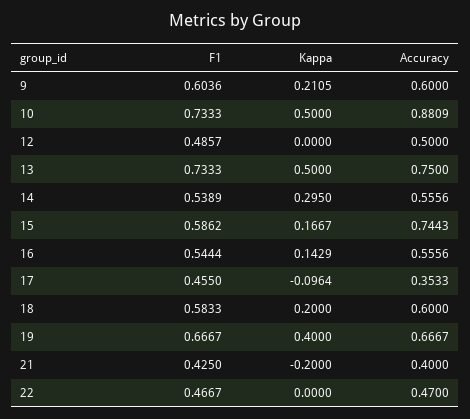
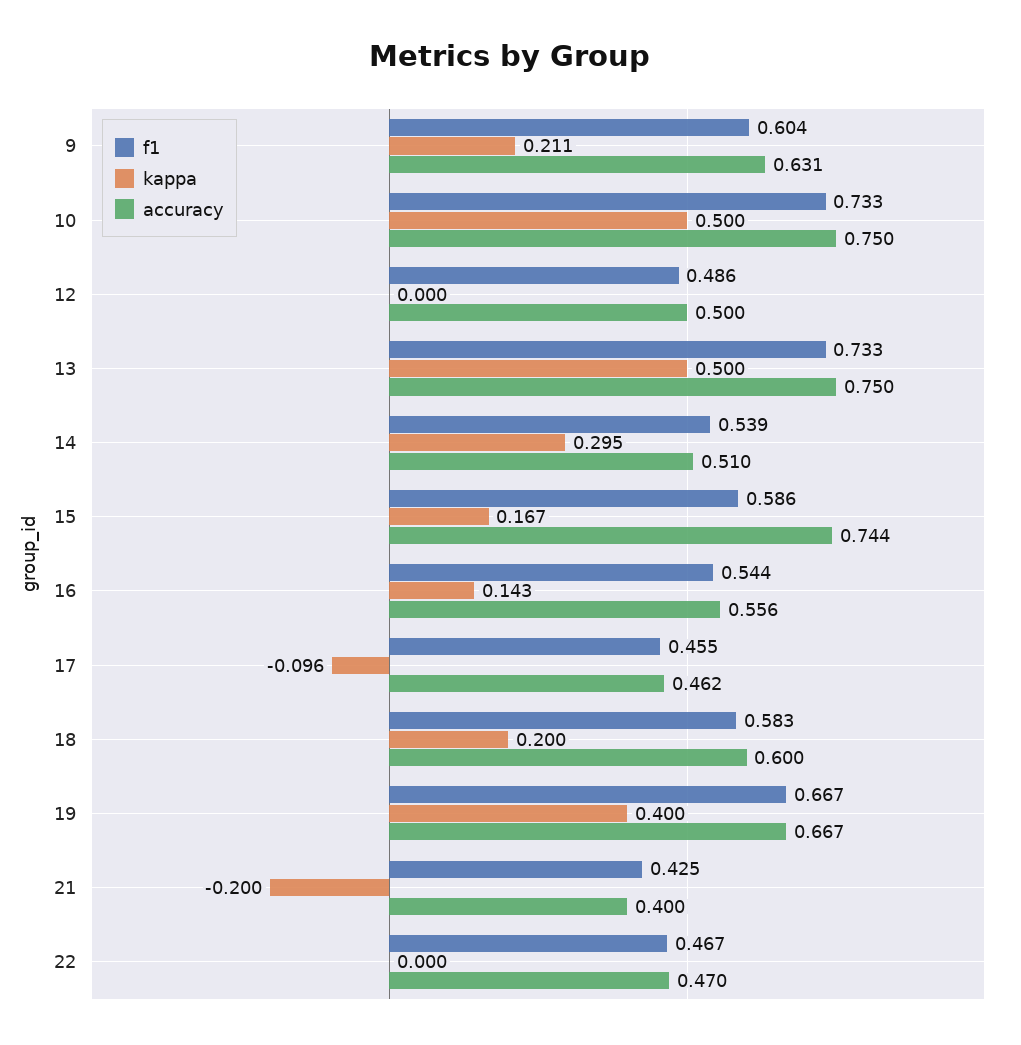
  {
    "F1": {
      "9": 0.6036,
      "10": 0.7333,
      "12": 0.4857,
      "13": 0.7333,
      "14": 0.5389,
      "15": 0.5862,
      "16": 0.5444,
      "17": 0.455,
      "18": 0.5833,
      "19": 0.6667,
      "21": 0.425,
      "22": 0.4667
    },
    "Kappa": {
      "9": 0.2105,
      "10": 0.5,
      "12": 0,
      "13": 0.5,
      "14": 0.295,
      "15": 0.1667,
      "16": 0.1429,
      "17": -0.0964,
      "18": 0.2,
      "19": 0.4,
      "21": -0.2,
      "22": 0
    },
    "Accuracy": {
-     "9": 0.6,
+     "9": 0.631,
-     "10": 0.8809,
+     "10": 0.75,
      "12": 0.5,
      "13": 0.75,
-     "14": 0.5556,
+     "14": 0.51,
      "15": 0.7443,
      "16": 0.5556,
-     "17": 0.3533,
+     "17": 0.462,
      "18": 0.6,
      "19": 0.6667,
      "21": 0.4,
      "22": 0.47
    }
  }

